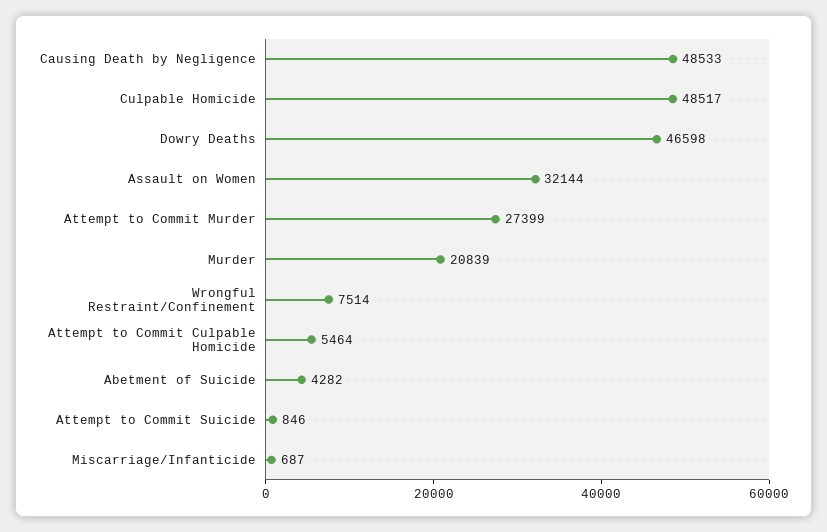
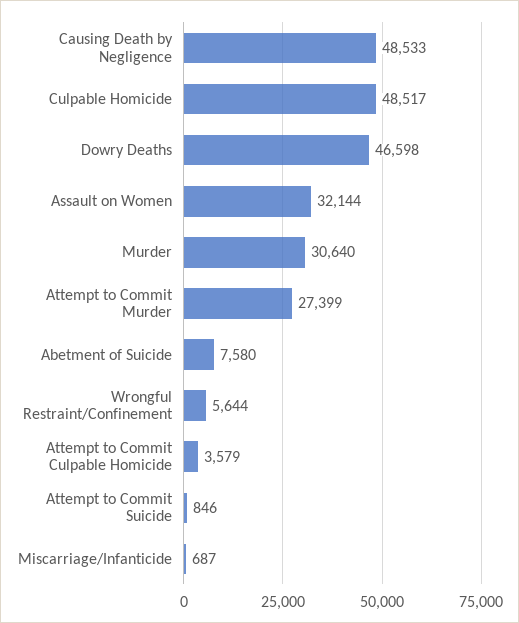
  {
    "Causing Death by Negligence": 48533,
    "Culpable Homicide": 48517,
    "Dowry Deaths": 46598,
    "Assault on Women": 32144,
    "Attempt to Commit Murder": 27399,
-   "Murder": 20839,
+   "Murder": 30640,
-   "Wrongful Restraint/Confinement": 7514,
+   "Wrongful Restraint/Confinement": 5644,
-   "Attempt to Commit Culpable Homicide": 5464,
+   "Attempt to Commit Culpable Homicide": 3579,
-   "Abetment of Suicide": 4282,
+   "Abetment of Suicide": 7580,
    "Attempt to Commit Suicide": 846,
    "Miscarriage/Infanticide": 687
  }

